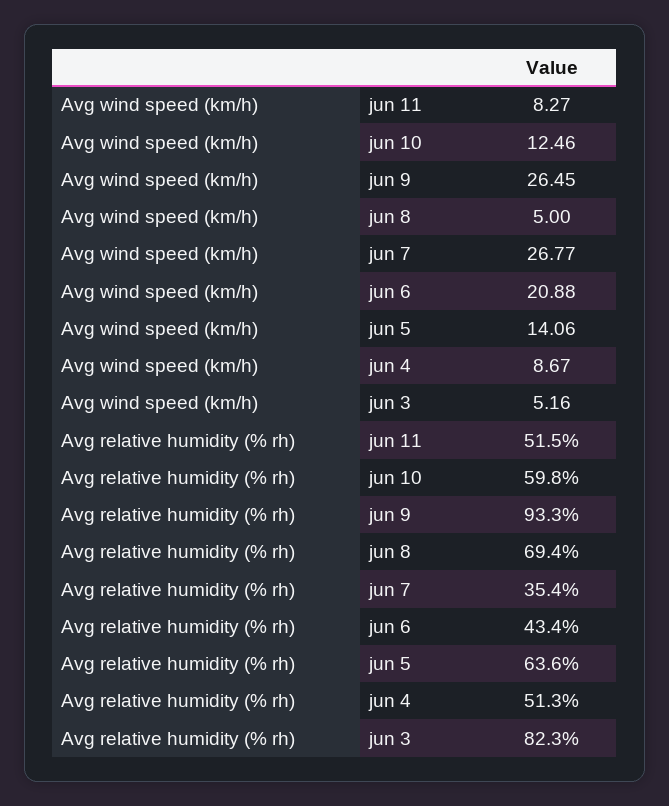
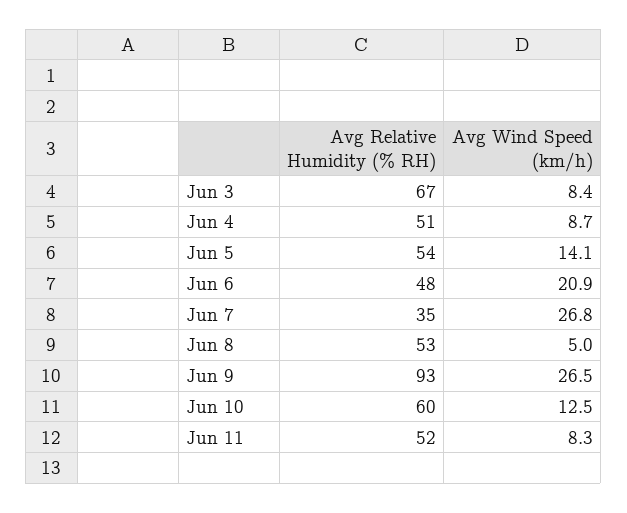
  {
    "Avg wind speed (km/h)": {
      "jun 11": 8.27,
      "jun 10": 12.46,
      "jun 9": 26.45,
      "jun 8": 5,
      "jun 7": 26.77,
      "jun 6": 20.88,
      "jun 5": 14.06,
      "jun 4": 8.67,
-     "jun 3": 5.16
+     "jun 3": 8.4
    },
    "Avg relative humidity (% rh)": {
      "jun 11": 51.5,
      "jun 10": 59.8,
      "jun 9": 93.3,
-     "jun 8": 69.4,
+     "jun 8": 53,
      "jun 7": 35.4,
-     "jun 6": 43.4,
+     "jun 6": 48,
-     "jun 5": 63.6,
+     "jun 5": 54,
      "jun 4": 51.3,
-     "jun 3": 82.3
+     "jun 3": 67
    }
  }

